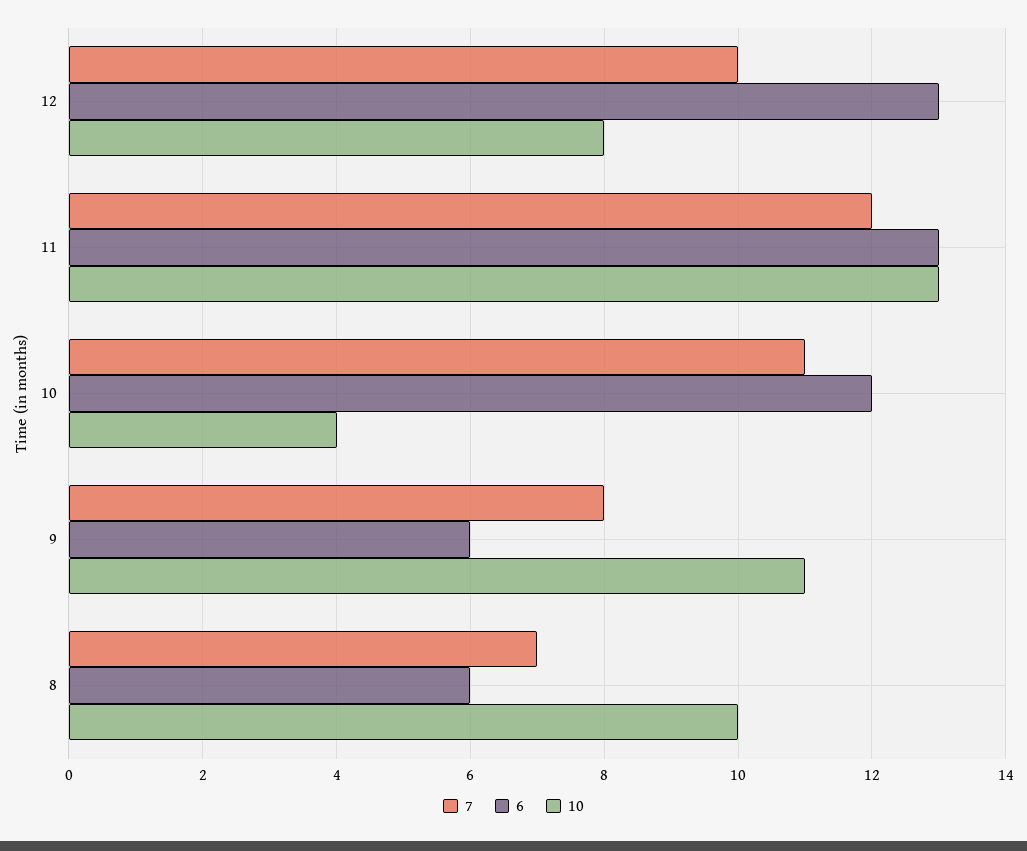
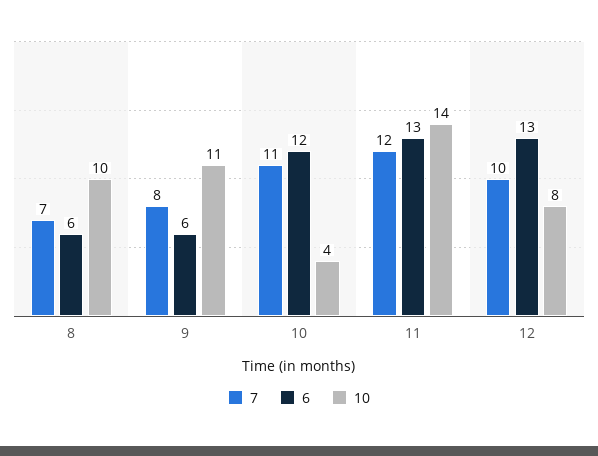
  {
    "7": {
      "12": 10,
      "11": 12,
      "10": 11,
      "9": 8,
      "8": 7
    },
    "6": {
      "12": 13,
      "11": 13,
      "10": 12,
      "9": 6,
      "8": 6
    },
    "10": {
      "12": 8,
-     "11": 13,
+     "11": 14,
      "10": 4,
      "9": 11,
      "8": 10
    }
  }

